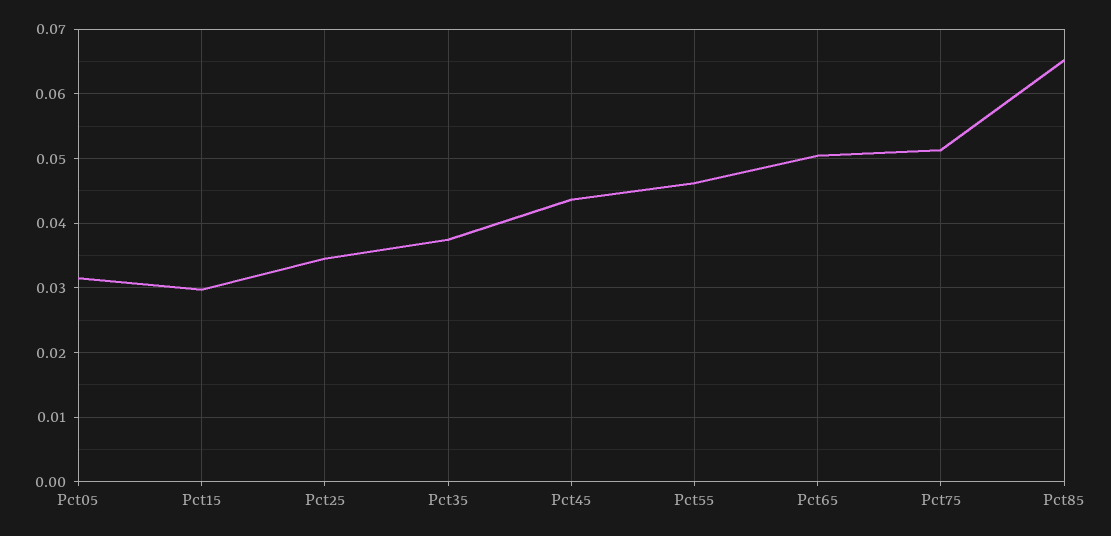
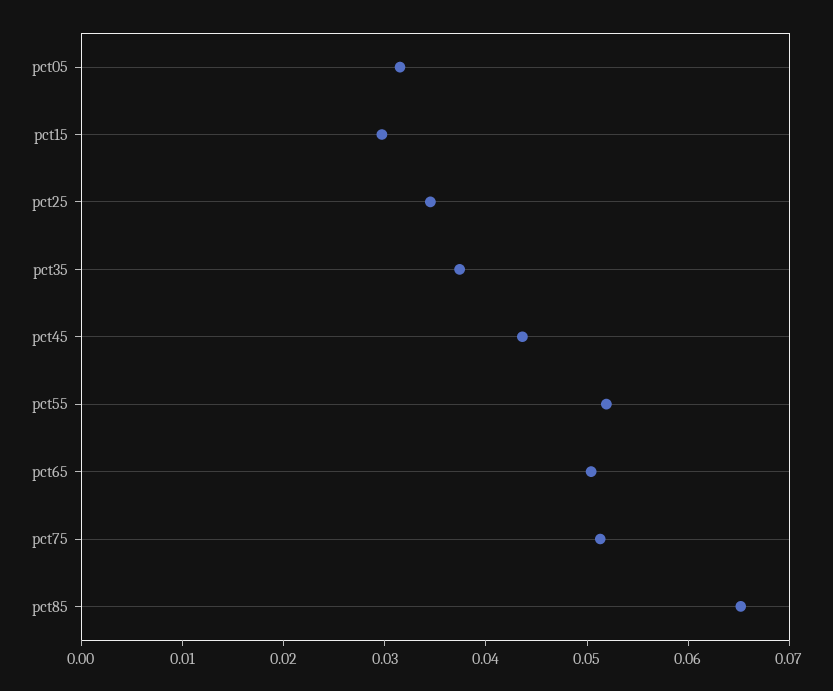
  {
    "Pct05": 0.032,
    "Pct15": 0.03,
    "Pct25": 0.035,
    "Pct35": 0.037,
    "Pct45": 0.044,
-   "Pct55": 0.046,
+   "Pct55": 0.052,
    "Pct65": 0.05,
    "Pct75": 0.051,
    "Pct85": 0.065
  }

